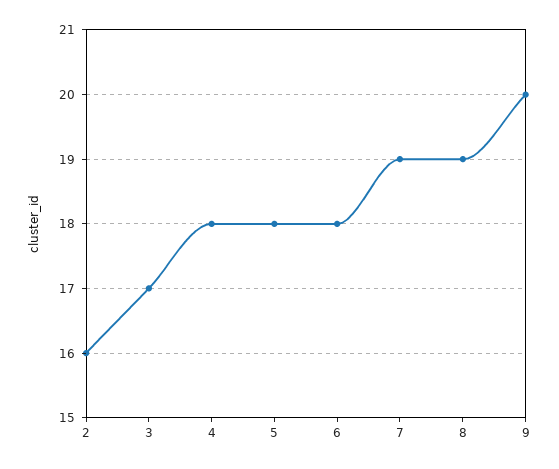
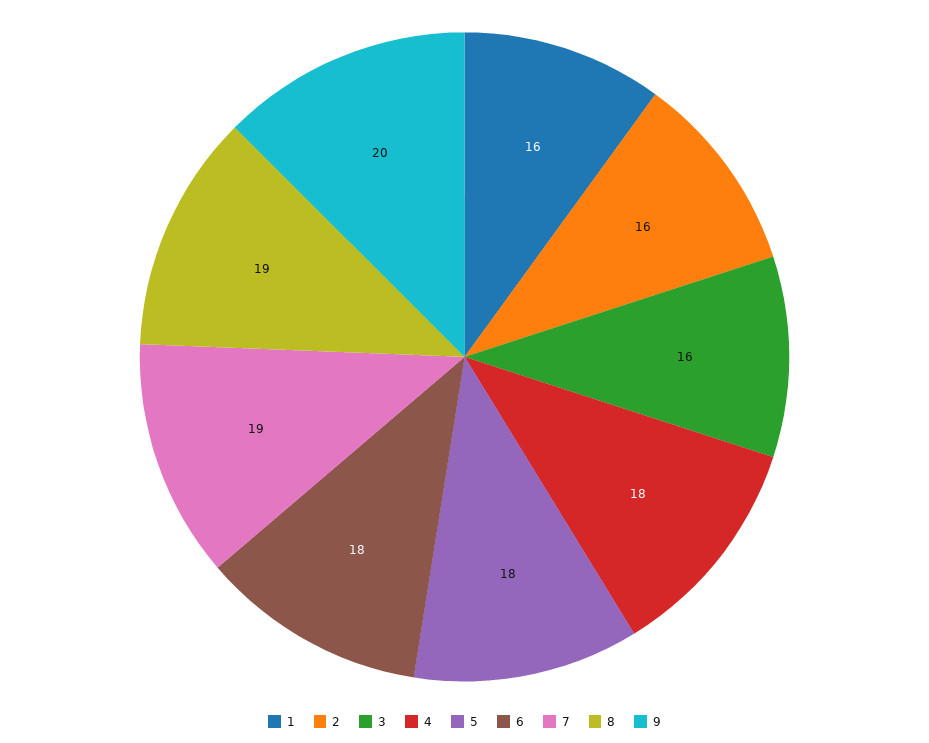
  {
    "2": 16,
-   "3": 17,
+   "3": 16,
    "4": 18,
    "5": 18,
    "6": 18,
    "7": 19,
    "8": 19,
-   "9": 20
+   "9": 20,
+   "1": 16
  }

